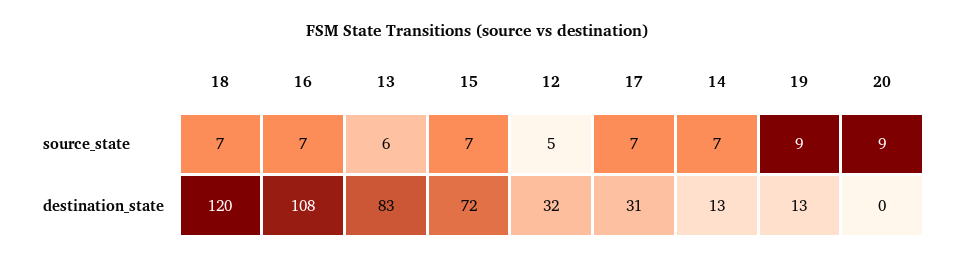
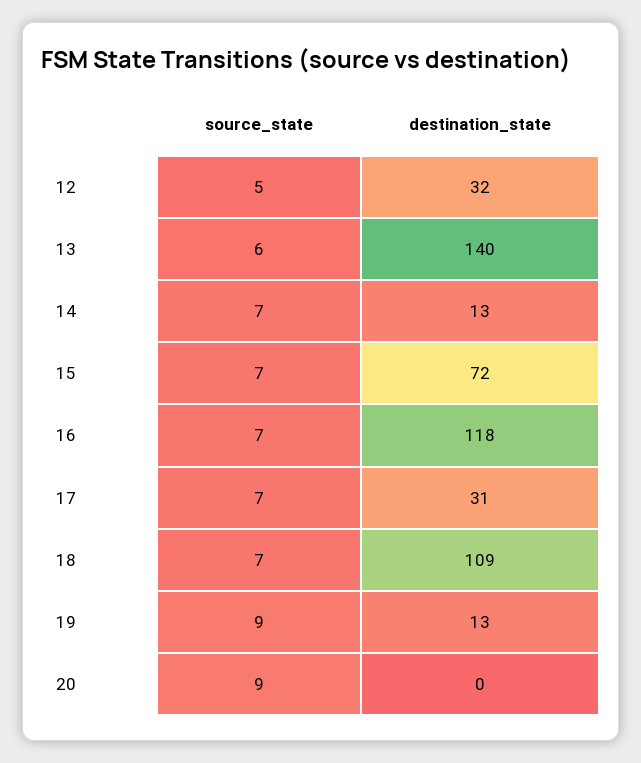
  {
    "18": {
      "source_state": 7,
-     "destination_state": 120
+     "destination_state": 109
    },
    "16": {
      "source_state": 7,
-     "destination_state": 108
+     "destination_state": 118
    },
    "13": {
      "source_state": 6,
-     "destination_state": 83
+     "destination_state": 140
    },
    "15": {
      "source_state": 7,
      "destination_state": 72
    },
    "12": {
      "source_state": 5,
      "destination_state": 32
    },
    "17": {
      "source_state": 7,
      "destination_state": 31
    },
    "14": {
      "source_state": 7,
      "destination_state": 13
    },
    "19": {
      "source_state": 9,
      "destination_state": 13
    },
    "20": {
      "source_state": 9,
      "destination_state": 0
    }
  }

